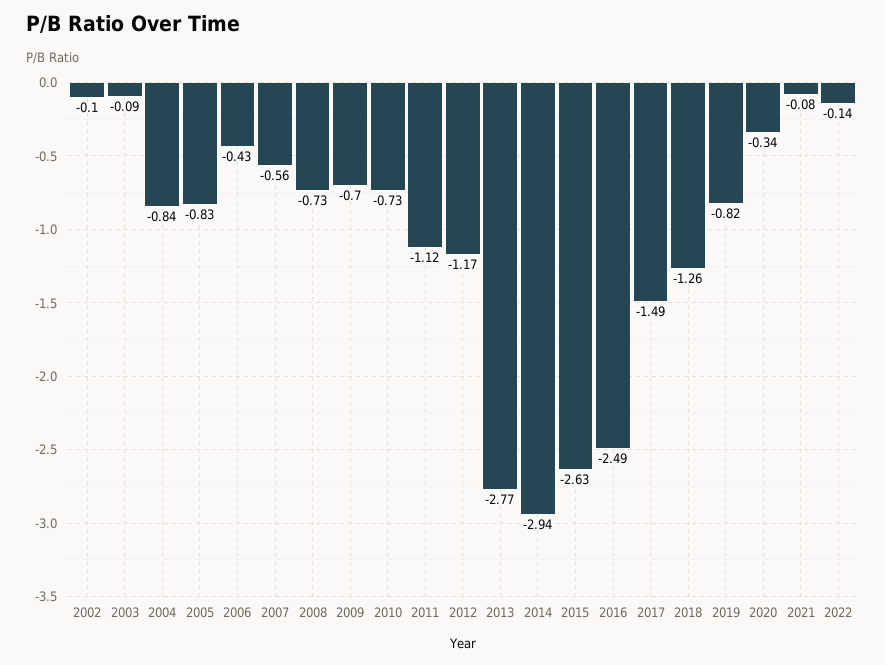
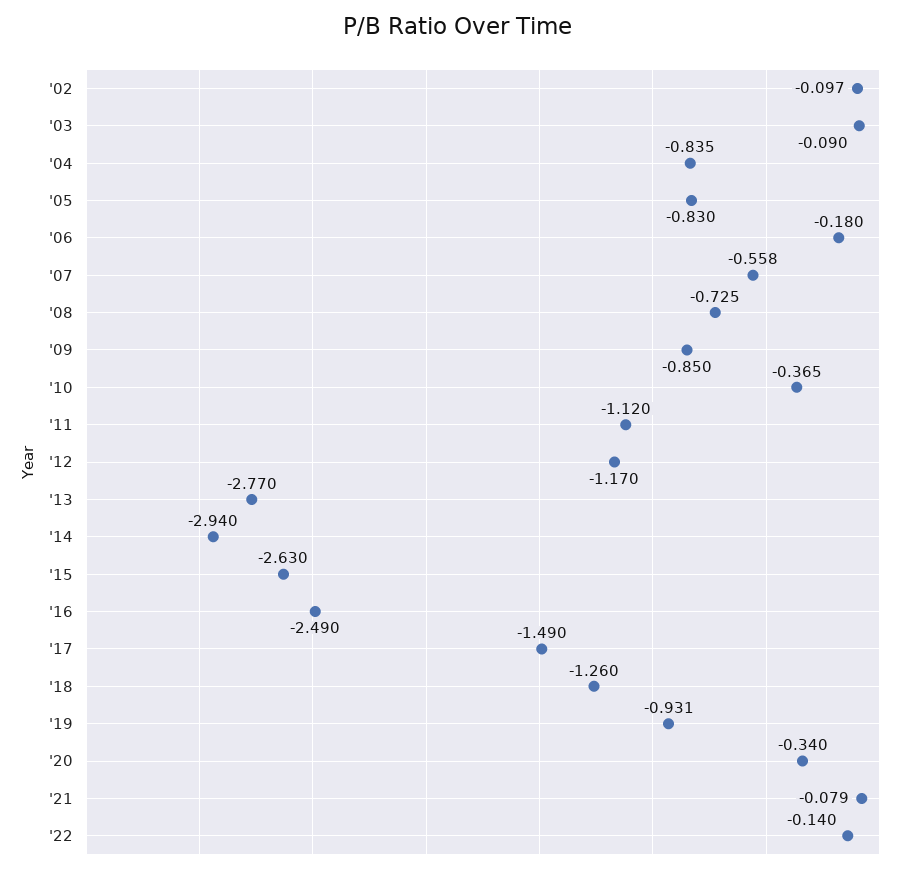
  {
    "2002": -0.097,
    "2003": -0.09,
    "2004": -0.835,
    "2005": -0.83,
-   "2006": -0.43,
+   "2006": -0.18,
    "2007": -0.558,
    "2008": -0.725,
-   "2009": -0.7,
+   "2009": -0.85,
-   "2010": -0.73,
+   "2010": -0.365,
    "2011": -1.12,
    "2012": -1.17,
    "2013": -2.77,
    "2014": -2.94,
    "2015": -2.63,
    "2016": -2.49,
    "2017": -1.49,
    "2018": -1.26,
-   "2019": -0.82,
+   "2019": -0.931,
    "2020": -0.34,
    "2021": -0.079,
    "2022": -0.14
  }

